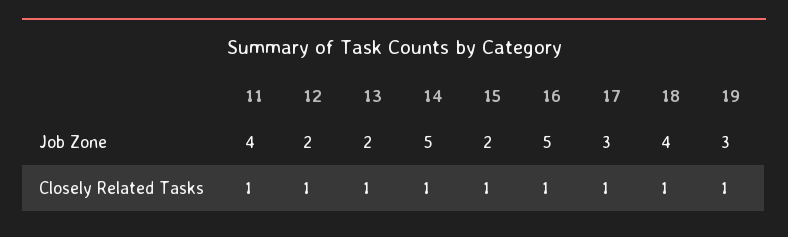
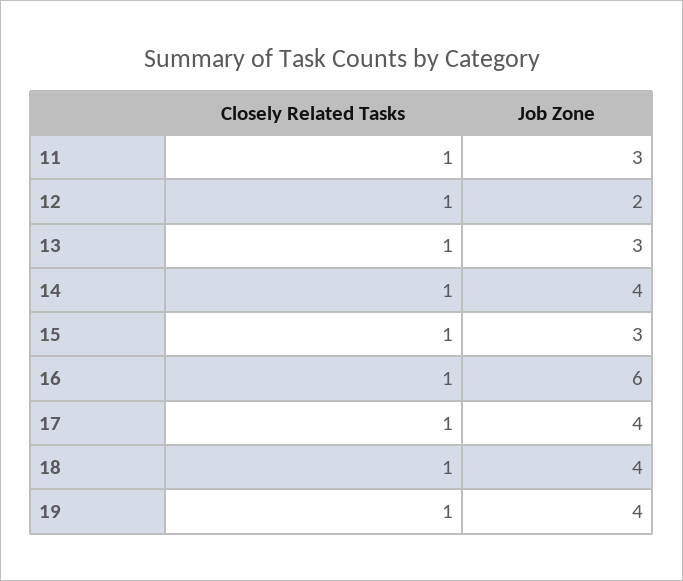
  {
    "11": {
-     "Job Zone": 4,
+     "Job Zone": 3,
      "Closely Related Tasks": 1
    },
    "12": {
      "Job Zone": 2,
      "Closely Related Tasks": 1
    },
    "13": {
-     "Job Zone": 2,
+     "Job Zone": 3,
      "Closely Related Tasks": 1
    },
    "14": {
-     "Job Zone": 5,
+     "Job Zone": 4,
      "Closely Related Tasks": 1
    },
    "15": {
-     "Job Zone": 2,
+     "Job Zone": 3,
      "Closely Related Tasks": 1
    },
    "16": {
-     "Job Zone": 5,
+     "Job Zone": 6,
      "Closely Related Tasks": 1
    },
    "17": {
-     "Job Zone": 3,
+     "Job Zone": 4,
      "Closely Related Tasks": 1
    },
    "18": {
      "Job Zone": 4,
      "Closely Related Tasks": 1
    },
    "19": {
-     "Job Zone": 3,
+     "Job Zone": 4,
      "Closely Related Tasks": 1
    }
  }

